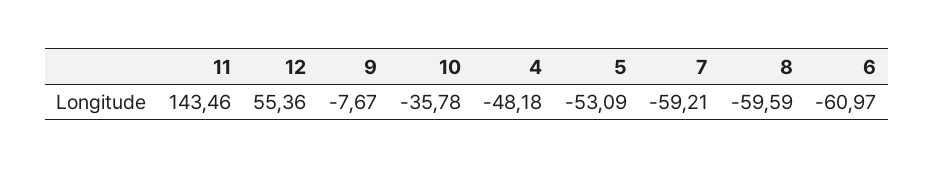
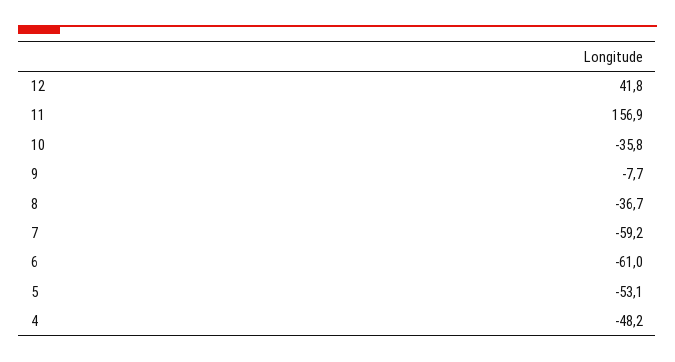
  {
-   "11": 143.46,
+   "11": 156.9,
-   "12": 55.36,
+   "12": 41.8,
    "9": -7.67,
    "10": -35.78,
    "4": -48.18,
    "5": -53.09,
    "7": -59.21,
-   "8": -59.59,
+   "8": -36.7,
    "6": -60.97
  }

